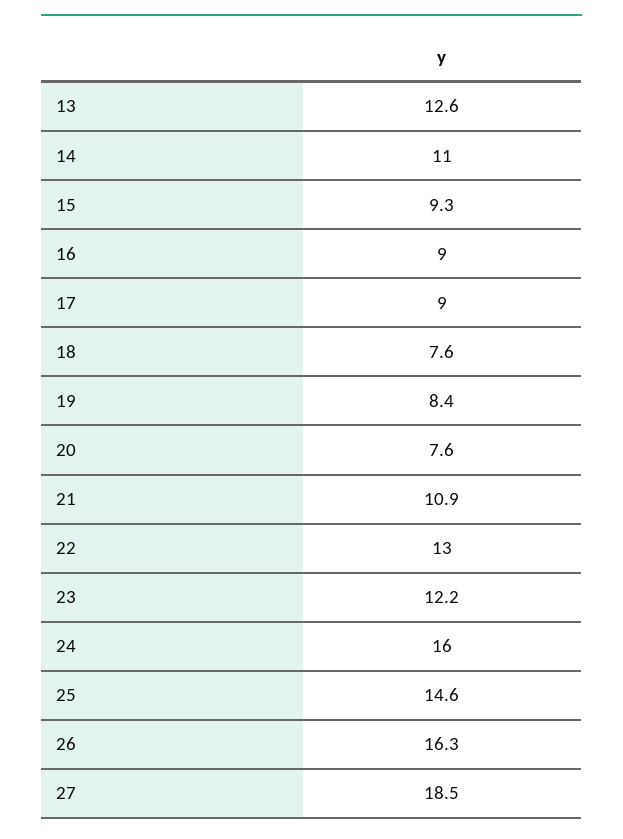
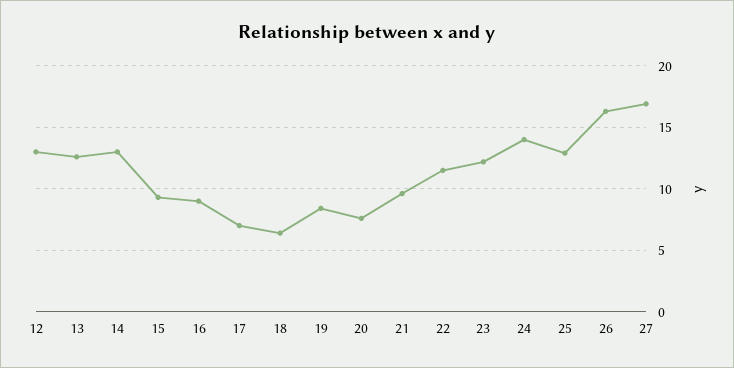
  {
    "13": 12.6,
-   "14": 11,
+   "14": 13,
    "15": 9.3,
    "16": 9,
-   "17": 9,
+   "17": 7,
-   "18": 7.6,
+   "18": 6.5,
    "19": 8.4,
    "20": 7.6,
-   "21": 10.9,
+   "21": 9.5,
-   "22": 13,
+   "22": 11.5,
    "23": 12.2,
-   "24": 16,
+   "24": 14,
-   "25": 14.6,
+   "25": 13,
    "26": 16.3,
-   "27": 18.5
+   "27": 17,
+   "12": 13
  }

